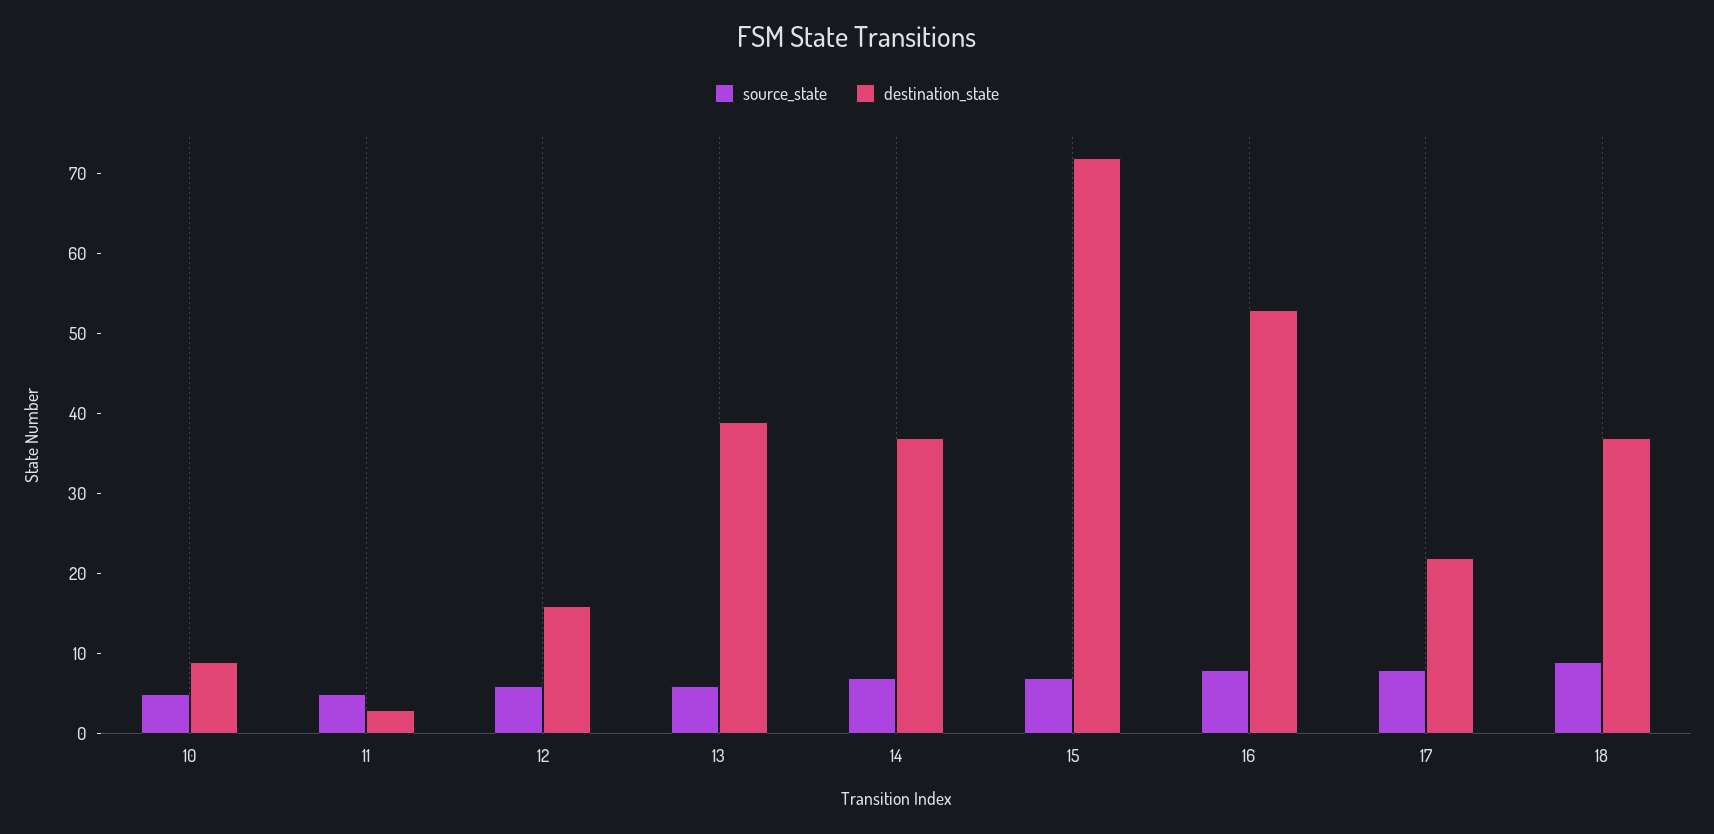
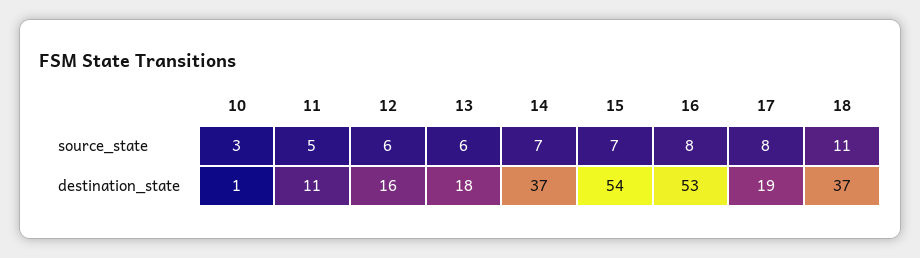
  {
    "source_state": {
-     "10": 5,
+     "10": 3,
      "11": 5,
      "12": 6,
      "13": 6,
      "14": 7,
      "15": 7,
      "16": 8,
      "17": 8,
-     "18": 9
+     "18": 11
    },
    "destination_state": {
-     "10": 9,
+     "10": 1,
-     "11": 3,
+     "11": 11,
      "12": 16,
-     "13": 39,
+     "13": 18,
      "14": 37,
-     "15": 72,
+     "15": 54,
      "16": 53,
-     "17": 22,
+     "17": 19,
      "18": 37
    }
  }

